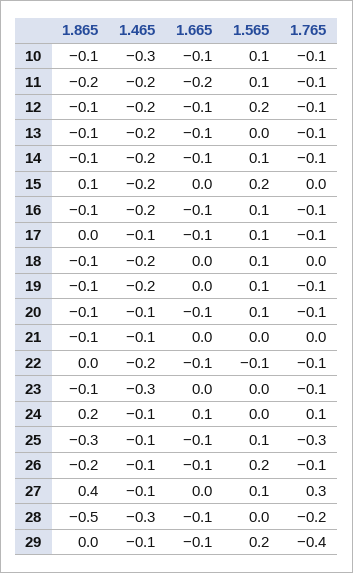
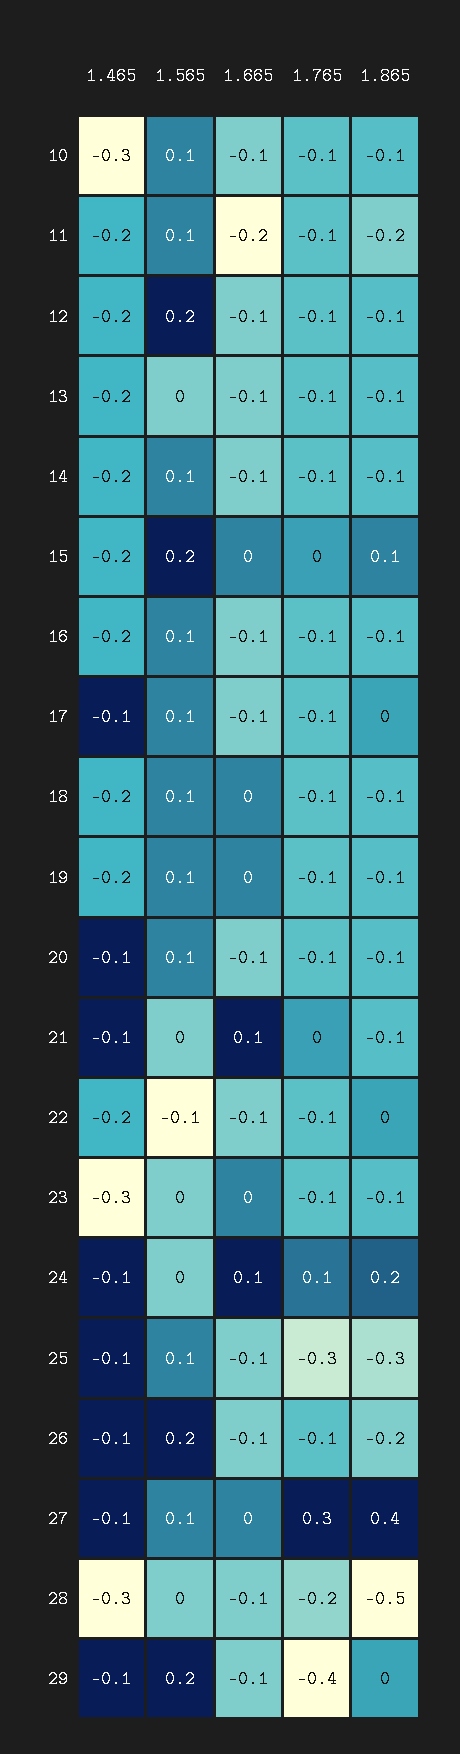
  {
    "1.865": {
      "10": -0.1,
      "11": -0.2,
      "12": -0.1,
      "13": -0.1,
      "14": -0.1,
      "15": 0.1,
      "16": -0.1,
      "17": 0,
      "18": -0.1,
      "19": -0.1,
      "20": -0.1,
      "21": -0.1,
      "22": 0,
      "23": -0.1,
      "24": 0.2,
      "25": -0.3,
      "26": -0.2,
      "27": 0.4,
      "28": -0.5,
      "29": 0
    },
    "1.465": {
      "10": -0.3,
      "11": -0.2,
      "12": -0.2,
      "13": -0.2,
      "14": -0.2,
      "15": -0.2,
      "16": -0.2,
      "17": -0.1,
      "18": -0.2,
      "19": -0.2,
      "20": -0.1,
      "21": -0.1,
      "22": -0.2,
      "23": -0.3,
      "24": -0.1,
      "25": -0.1,
      "26": -0.1,
      "27": -0.1,
      "28": -0.3,
      "29": -0.1
    },
    "1.665": {
      "10": -0.1,
      "11": -0.2,
      "12": -0.1,
      "13": -0.1,
      "14": -0.1,
      "15": 0,
      "16": -0.1,
      "17": -0.1,
      "18": 0,
      "19": 0,
      "20": -0.1,
-     "21": 0,
+     "21": 0.1,
      "22": -0.1,
      "23": 0,
      "24": 0.1,
      "25": -0.1,
      "26": -0.1,
      "27": 0,
      "28": -0.1,
      "29": -0.1
    },
    "1.565": {
      "10": 0.1,
      "11": 0.1,
      "12": 0.2,
      "13": 0,
      "14": 0.1,
      "15": 0.2,
      "16": 0.1,
      "17": 0.1,
      "18": 0.1,
      "19": 0.1,
      "20": 0.1,
      "21": 0,
      "22": -0.1,
      "23": 0,
      "24": 0,
      "25": 0.1,
      "26": 0.2,
      "27": 0.1,
      "28": 0,
      "29": 0.2
    },
    "1.765": {
      "10": -0.1,
      "11": -0.1,
      "12": -0.1,
      "13": -0.1,
      "14": -0.1,
      "15": 0,
      "16": -0.1,
      "17": -0.1,
-     "18": 0,
+     "18": -0.1,
      "19": -0.1,
      "20": -0.1,
      "21": 0,
      "22": -0.1,
      "23": -0.1,
      "24": 0.1,
      "25": -0.3,
      "26": -0.1,
      "27": 0.3,
      "28": -0.2,
      "29": -0.4
    }
  }

